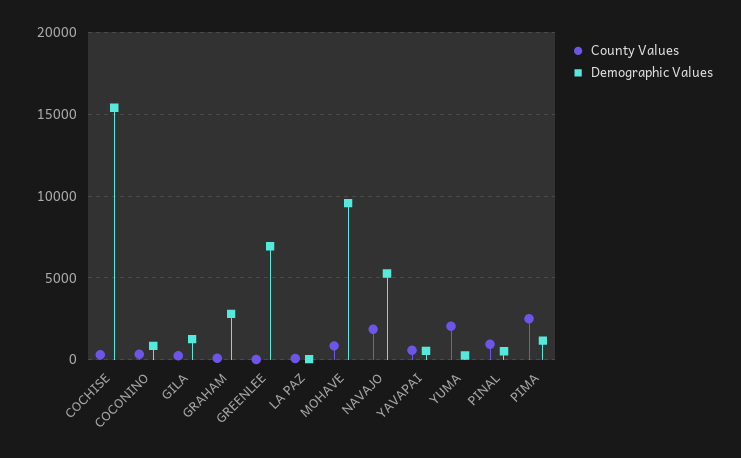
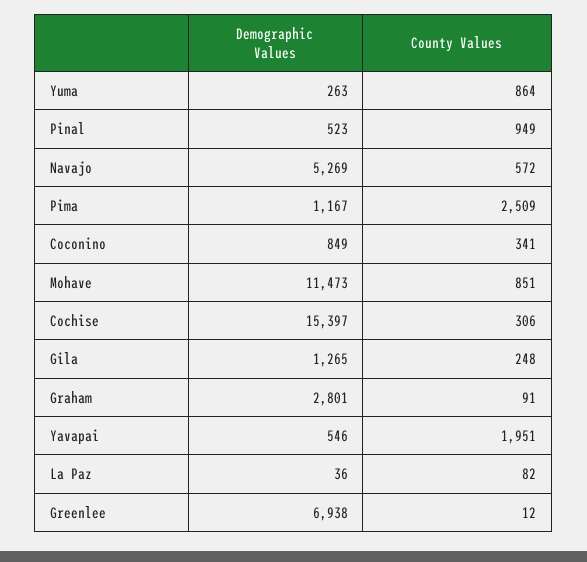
  {
    "County Values": {
      "COCHISE": 306,
      "COCONINO": 341,
      "GILA": 248,
      "GRAHAM": 91,
      "GREENLEE": 12,
      "LA PAZ": 82,
      "MOHAVE": 851,
-     "NAVAJO": 2000,
+     "NAVAJO": 572,
-     "YAVAPAI": 500,
+     "YAVAPAI": 1951,
-     "YUMA": 2000,
+     "YUMA": 864,
      "PINAL": 949,
      "PIMA": 2509
    },
    "Demographic Values": {
      "COCHISE": 15397,
      "COCONINO": 849,
      "GILA": 1265,
      "GRAHAM": 2801,
      "GREENLEE": 6938,
      "LA PAZ": 36,
-     "MOHAVE": 9500,
+     "MOHAVE": 11473,
      "NAVAJO": 5269,
      "YAVAPAI": 546,
      "YUMA": 263,
      "PINAL": 523,
      "PIMA": 1167
    }
  }

